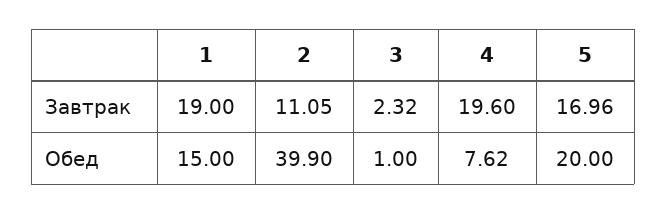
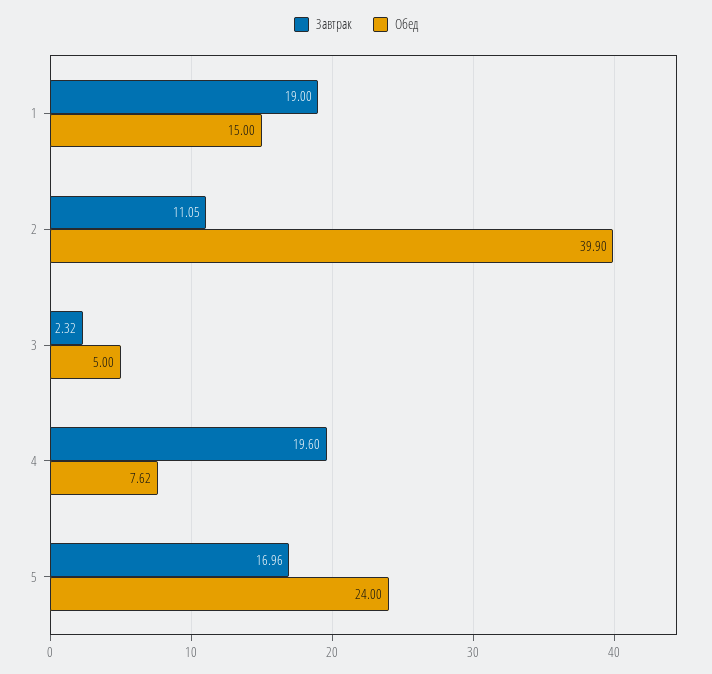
  {
    "Завтрак": {
      "1": 19,
      "2": 11.05,
      "3": 2.32,
      "4": 19.6,
      "5": 16.96
    },
    "Обед": {
      "1": 15,
      "2": 39.9,
-     "3": 1,
+     "3": 5,
      "4": 7.62,
-     "5": 20
+     "5": 24
    }
  }

